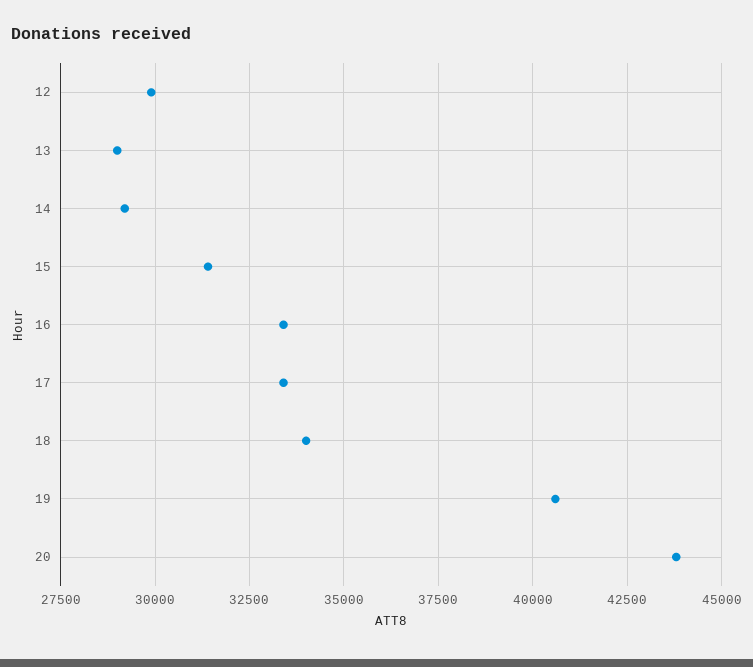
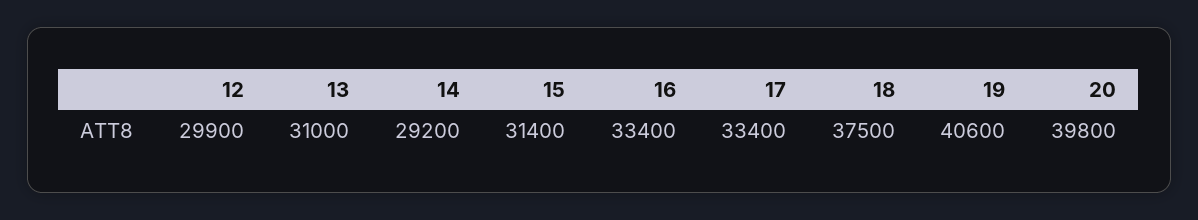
  {
    "12": 29900,
-   "13": 29000,
+   "13": 31000,
    "14": 29200,
    "15": 31400,
    "16": 33400,
    "17": 33400,
-   "18": 34000,
+   "18": 37500,
    "19": 40600,
-   "20": 43750
+   "20": 39800
  }

